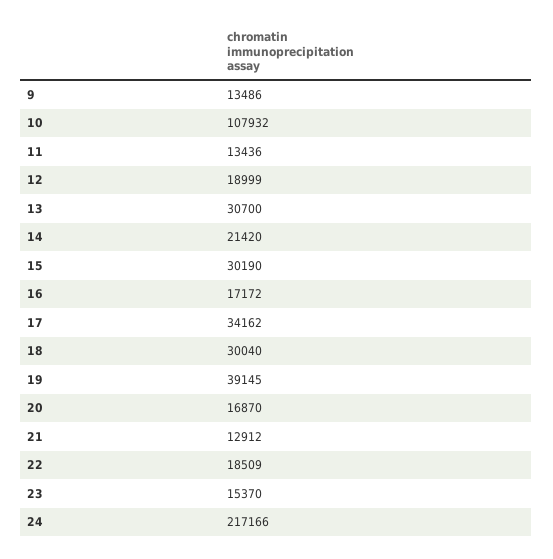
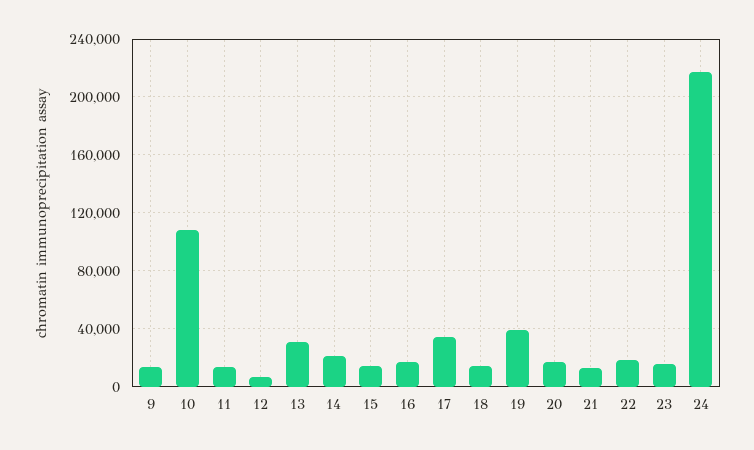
  {
    "9": 13486,
    "10": 107932,
    "11": 13436,
-   "12": 18999,
+   "12": 5000,
    "13": 30700,
    "14": 21420,
-   "15": 30190,
+   "15": 15000,
    "16": 17172,
    "17": 34162,
-   "18": 30040,
+   "18": 15000,
    "19": 39145,
    "20": 16870,
    "21": 12912,
    "22": 18509,
    "23": 15370,
    "24": 217166
  }

